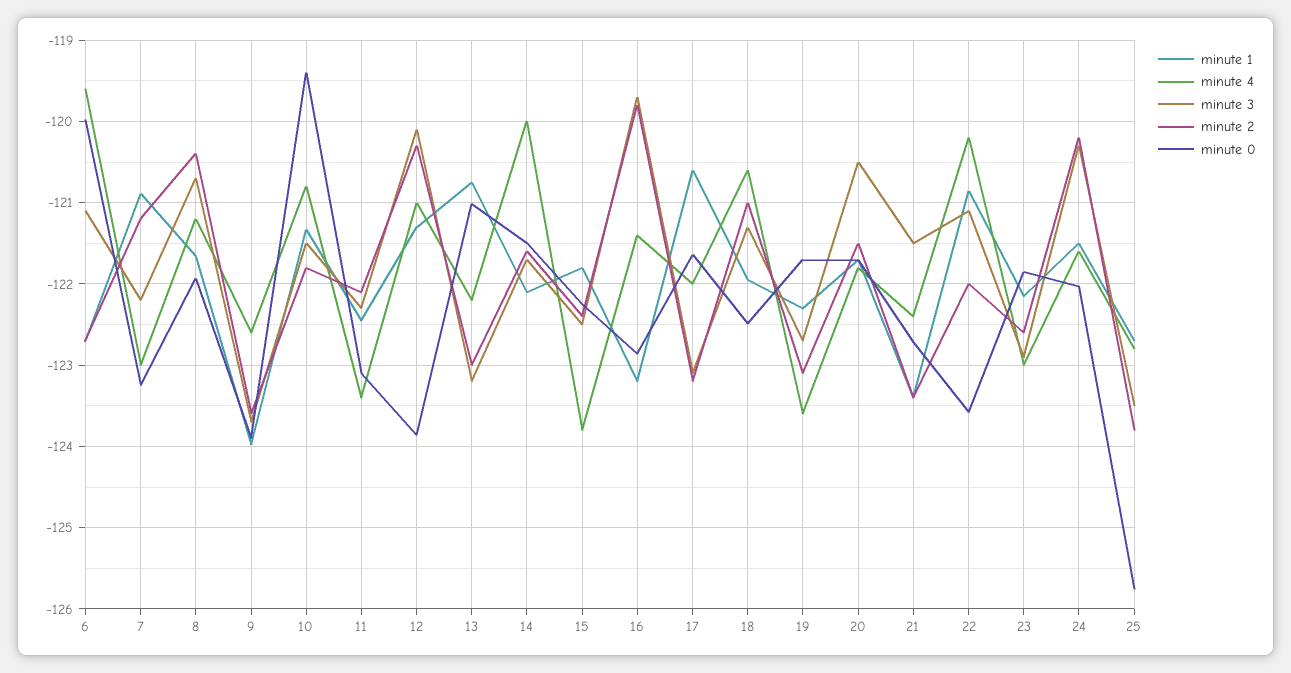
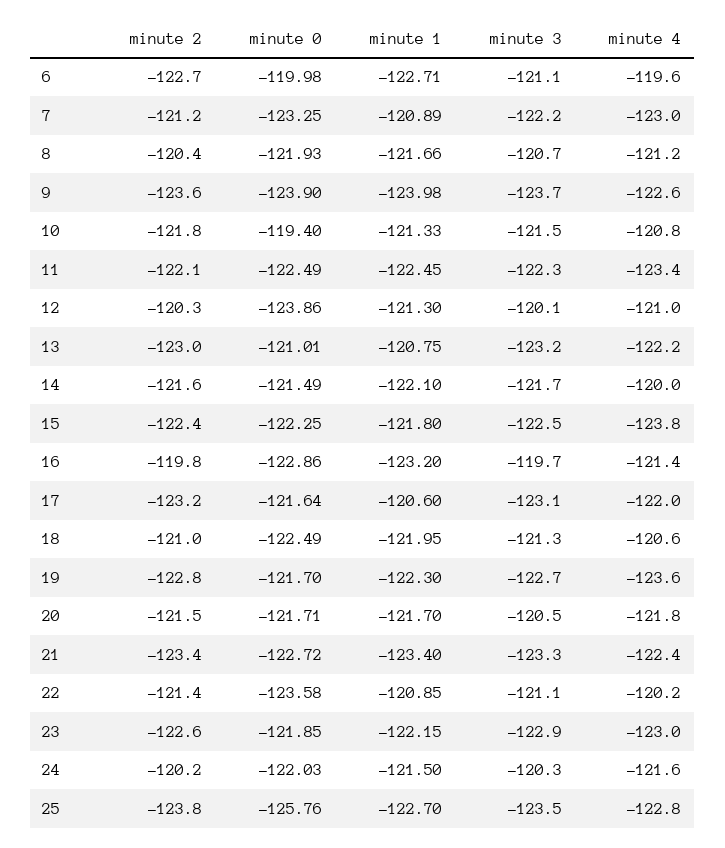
  {
    "minute 1": {
      "6": -122.71,
      "7": -120.89,
      "8": -121.66,
      "9": -123.98,
      "10": -121.33,
      "11": -122.45,
      "12": -121.3,
      "13": -120.75,
      "14": -122.1,
      "15": -121.8,
      "16": -123.2,
      "17": -120.6,
      "18": -121.95,
      "19": -122.3,
      "20": -121.7,
      "21": -123.4,
      "22": -120.85,
      "23": -122.15,
      "24": -121.5,
      "25": -122.7
    },
    "minute 4": {
      "6": -119.6,
      "7": -123,
      "8": -121.2,
      "9": -122.6,
      "10": -120.8,
      "11": -123.4,
      "12": -121,
      "13": -122.2,
      "14": -120,
      "15": -123.8,
      "16": -121.4,
      "17": -122,
      "18": -120.6,
      "19": -123.6,
      "20": -121.8,
      "21": -122.4,
      "22": -120.2,
      "23": -123,
      "24": -121.6,
      "25": -122.8
    },
    "minute 3": {
      "6": -121.1,
      "7": -122.2,
      "8": -120.7,
      "9": -123.7,
      "10": -121.5,
      "11": -122.3,
      "12": -120.1,
      "13": -123.2,
      "14": -121.7,
      "15": -122.5,
      "16": -119.7,
      "17": -123.1,
      "18": -121.3,
      "19": -122.7,
      "20": -120.5,
-     "21": -121.5,
+     "21": -123.3,
      "22": -121.1,
      "23": -122.9,
      "24": -120.3,
      "25": -123.5
    },
    "minute 2": {
      "6": -122.7,
      "7": -121.2,
      "8": -120.4,
      "9": -123.6,
      "10": -121.8,
      "11": -122.1,
      "12": -120.3,
      "13": -123,
      "14": -121.6,
      "15": -122.4,
      "16": -119.8,
      "17": -123.2,
      "18": -121,
-     "19": -123.1,
+     "19": -122.8,
      "20": -121.5,
      "21": -123.4,
-     "22": -122,
+     "22": -121.4,
      "23": -122.6,
      "24": -120.2,
      "25": -123.8
    },
    "minute 0": {
      "6": -119.98,
      "7": -123.25,
      "8": -121.93,
      "9": -123.9,
      "10": -119.4,
-     "11": -123.1,
+     "11": -122.49,
      "12": -123.86,
      "13": -121.01,
      "14": -121.49,
      "15": -122.25,
      "16": -122.86,
      "17": -121.64,
      "18": -122.49,
      "19": -121.7,
      "20": -121.71,
      "21": -122.72,
      "22": -123.58,
      "23": -121.85,
      "24": -122.03,
      "25": -125.76
    }
  }

